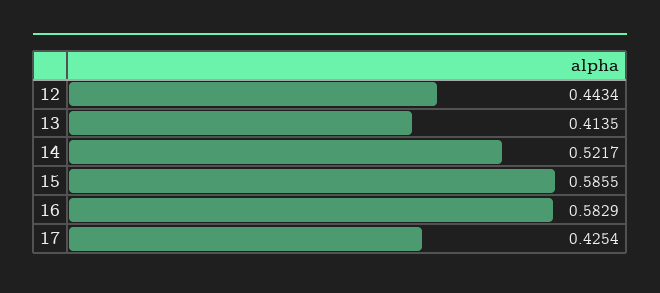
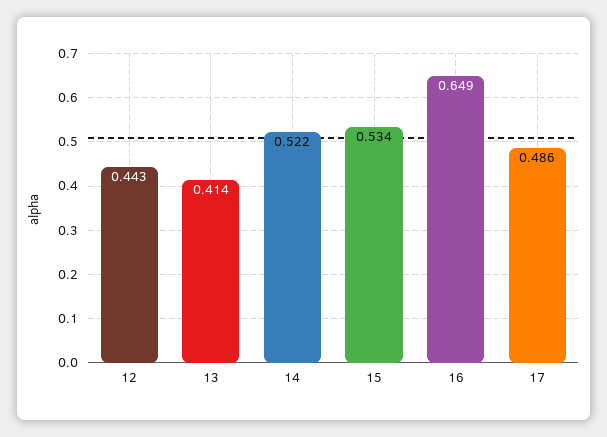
  {
    "12": 0.4434,
    "13": 0.4135,
    "14": 0.5217,
-   "15": 0.5855,
+   "15": 0.534,
-   "16": 0.5829,
+   "16": 0.649,
-   "17": 0.4254
+   "17": 0.486
  }

